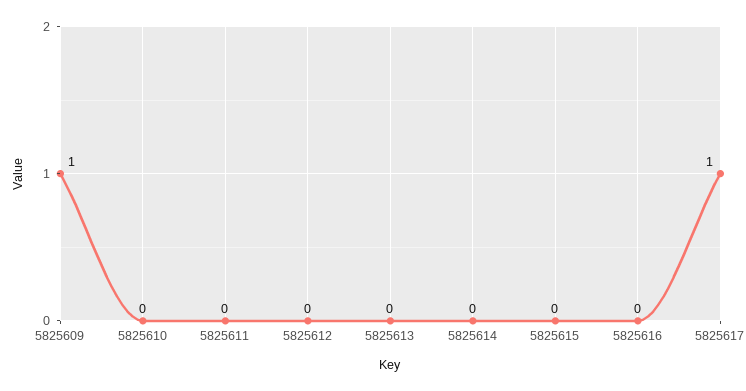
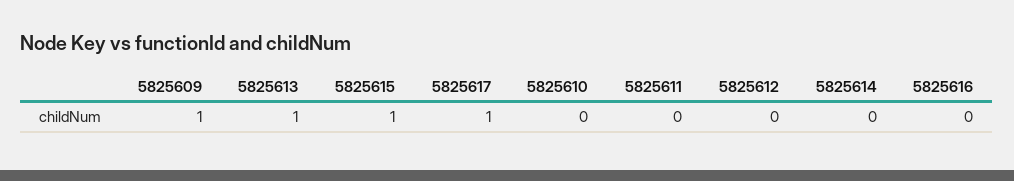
  {
    "5825609": 1,
    "5825610": 0,
    "5825611": 0,
    "5825612": 0,
-   "5825613": 0,
+   "5825613": 1,
    "5825614": 0,
-   "5825615": 0,
+   "5825615": 1,
    "5825616": 0,
    "5825617": 1
  }

